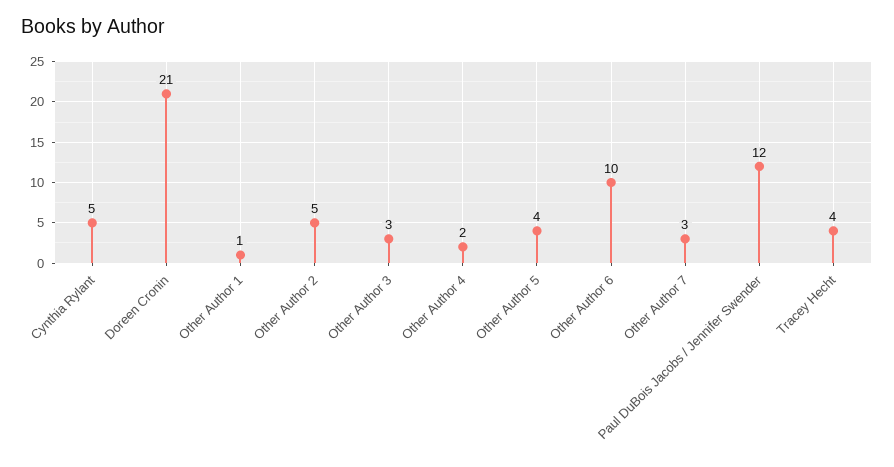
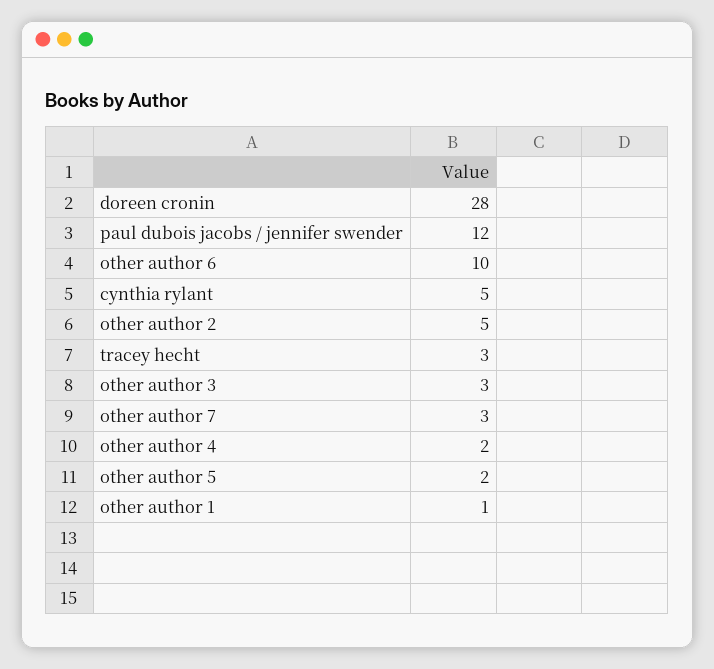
  {
    "Cynthia Rylant": 5,
-   "Doreen Cronin": 21,
+   "Doreen Cronin": 28,
    "Other Author 1": 1,
    "Other Author 2": 5,
    "Other Author 3": 3,
    "Other Author 4": 2,
-   "Other Author 5": 4,
+   "Other Author 5": 2,
    "Other Author 6": 10,
    "Other Author 7": 3,
    "Paul DuBois Jacobs / Jennifer Swender": 12,
-   "Tracey Hecht": 4
+   "Tracey Hecht": 3
  }

